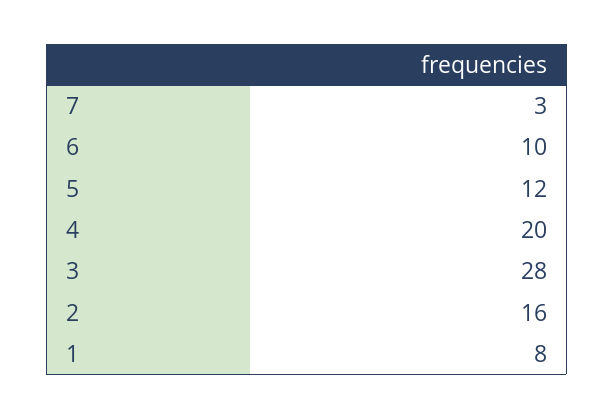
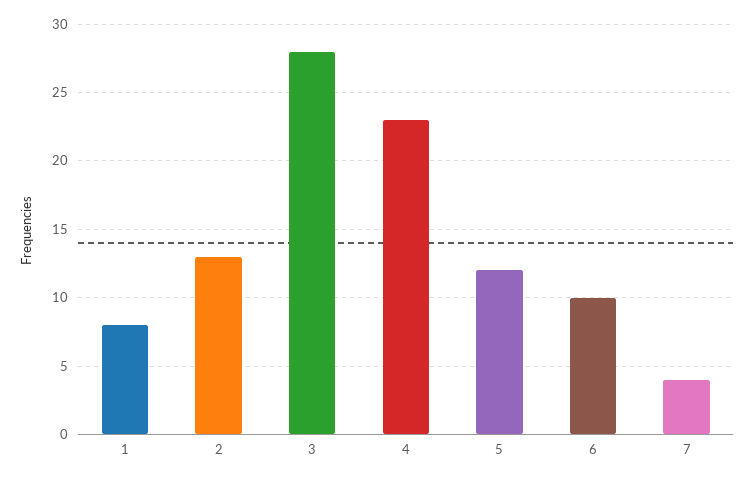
  {
-   "7": 3,
+   "7": 4,
    "6": 10,
    "5": 12,
-   "4": 20,
+   "4": 23,
    "3": 28,
-   "2": 16,
+   "2": 13,
    "1": 8
  }

